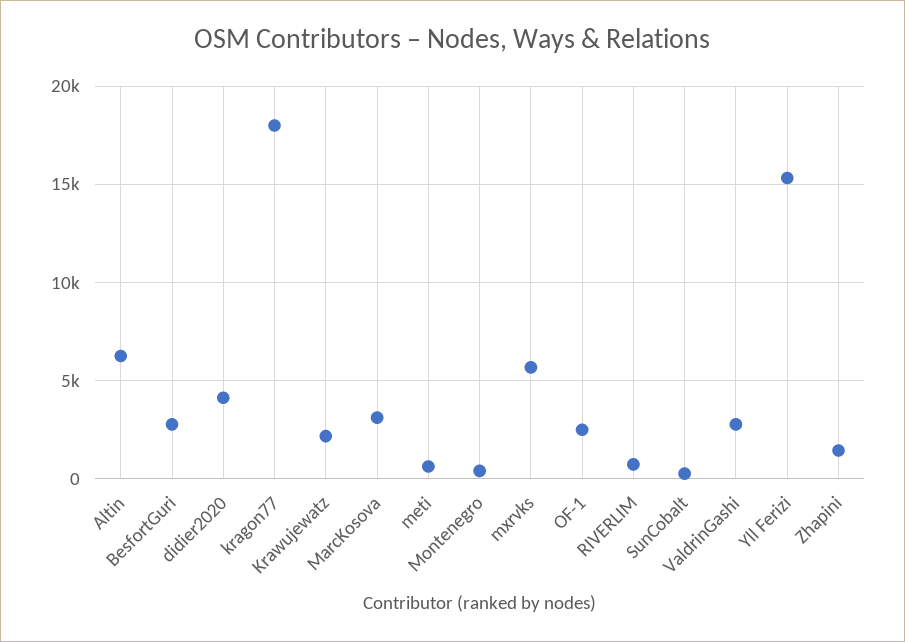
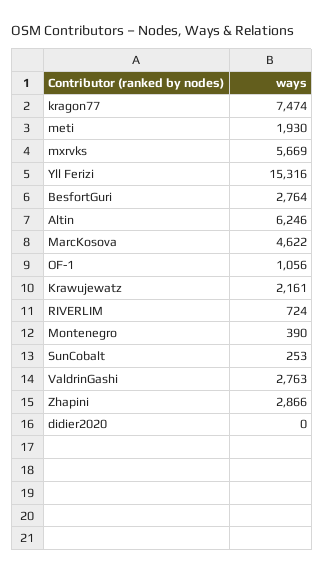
  {
    "Altin": 6246,
    "BesfortGuri": 2764,
-   "didier2020": 4000,
+   "didier2020": 0,
-   "kragon77": 18000,
+   "kragon77": 7474,
    "Krawujewatz": 2161,
-   "MarcKosova": 3000,
+   "MarcKosova": 4622,
-   "meti": 500,
+   "meti": 1930,
    "Montenegro": 390,
    "mxrvks": 5669,
-   "OF-1": 2500,
+   "OF-1": 1056,
    "RIVERLIM": 724,
    "SunCobalt": 253,
    "ValdrinGashi": 2763,
    "Yll Ferizi": 15316,
-   "Zhapini": 1500
+   "Zhapini": 2866
  }

